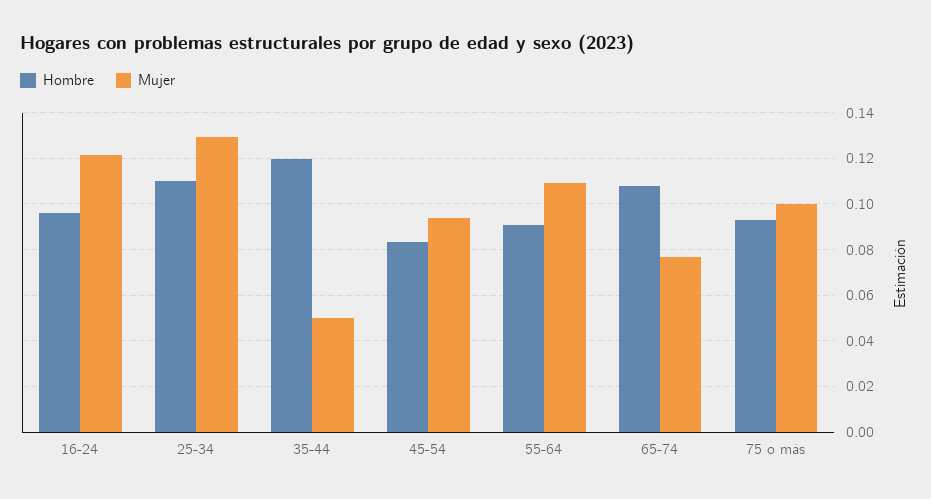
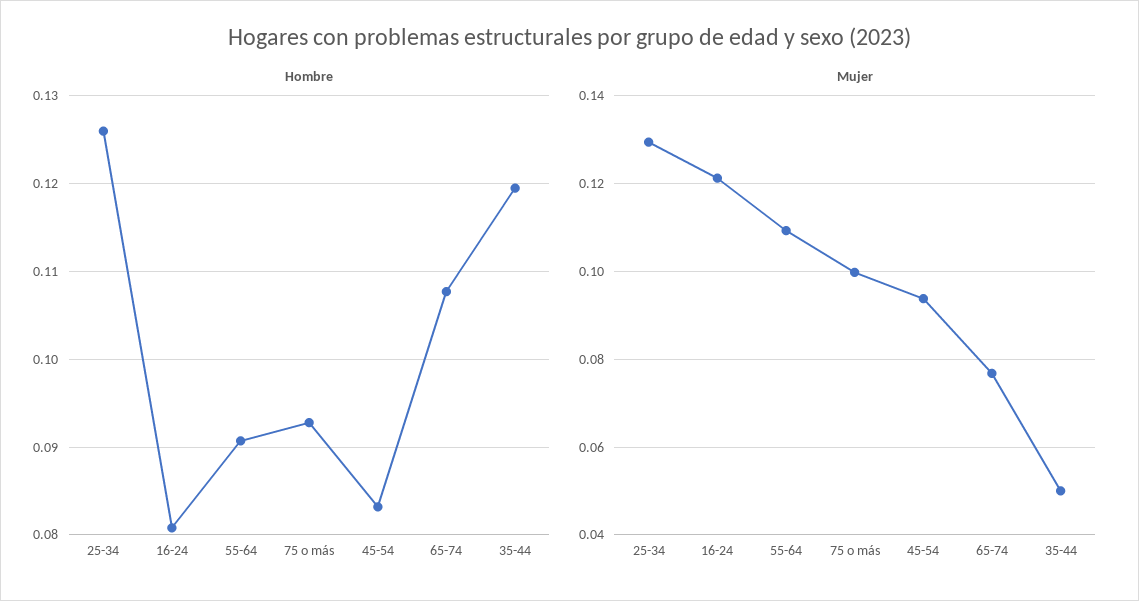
  {
    "Hombre": {
-     "16-24": 0.095,
+     "16-24": 0.081,
-     "25-34": 0.11,
+     "25-34": 0.126,
      "35-44": 0.12,
      "45-54": 0.083,
      "55-64": 0.091,
      "65-74": 0.108,
      "75 o más": 0.093
    },
    "Mujer": {
      "16-24": 0.122,
      "25-34": 0.13,
      "35-44": 0.05,
      "45-54": 0.094,
      "55-64": 0.11,
      "65-74": 0.076,
      "75 o más": 0.1
    }
  }

